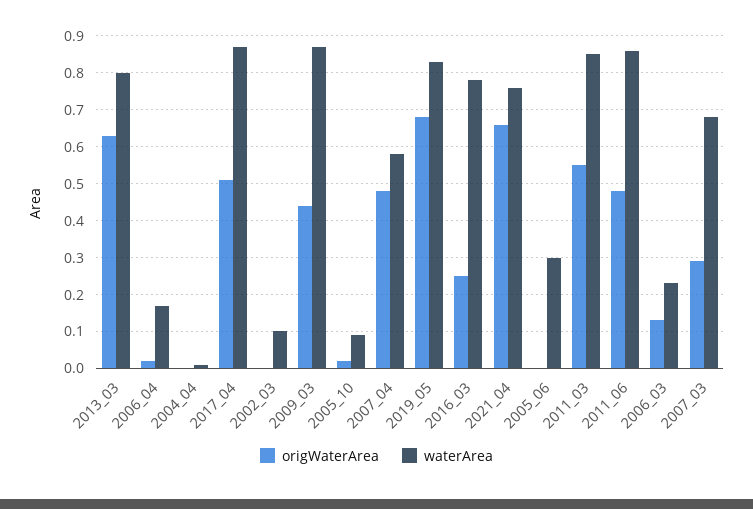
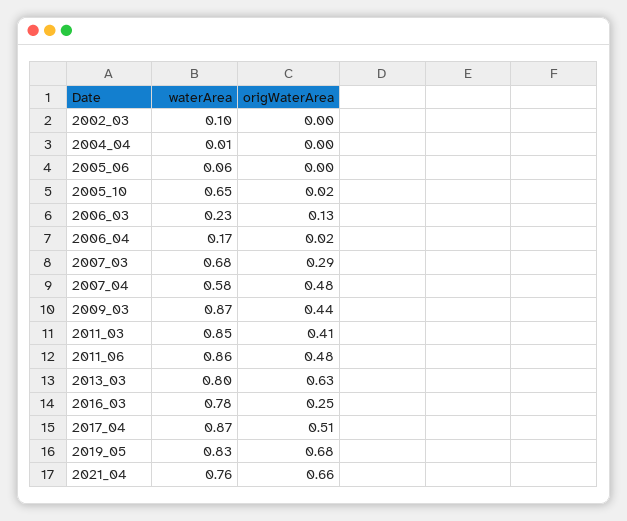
  {
    "origWaterArea": {
      "2013_03": 0.63,
      "2006_04": 0.02,
      "2004_04": 0,
      "2017_04": 0.51,
      "2002_03": 0,
      "2009_03": 0.44,
      "2005_10": 0.02,
      "2007_04": 0.48,
      "2019_05": 0.68,
      "2016_03": 0.25,
      "2021_04": 0.66,
      "2005_06": 0,
-     "2011_03": 0.55,
+     "2011_03": 0.41,
      "2011_06": 0.48,
      "2006_03": 0.13,
      "2007_03": 0.29
    },
    "waterArea": {
      "2013_03": 0.8,
      "2006_04": 0.17,
      "2004_04": 0.01,
      "2017_04": 0.87,
      "2002_03": 0.1,
      "2009_03": 0.87,
-     "2005_10": 0.1,
+     "2005_10": 0.65,
      "2007_04": 0.58,
      "2019_05": 0.83,
      "2016_03": 0.78,
      "2021_04": 0.76,
-     "2005_06": 0.3,
+     "2005_06": 0.06,
      "2011_03": 0.85,
      "2011_06": 0.86,
      "2006_03": 0.23,
      "2007_03": 0.68
    }
  }

